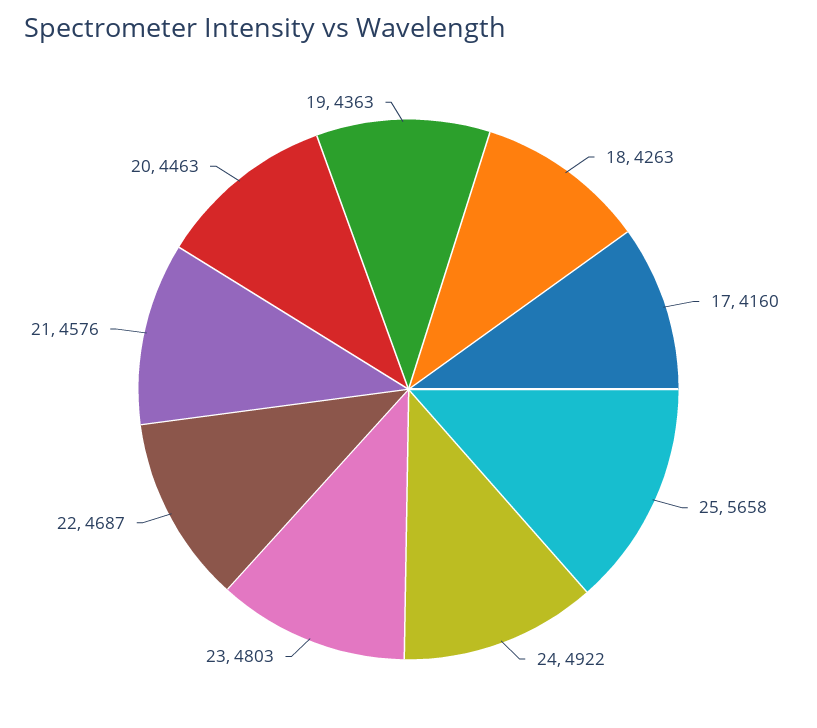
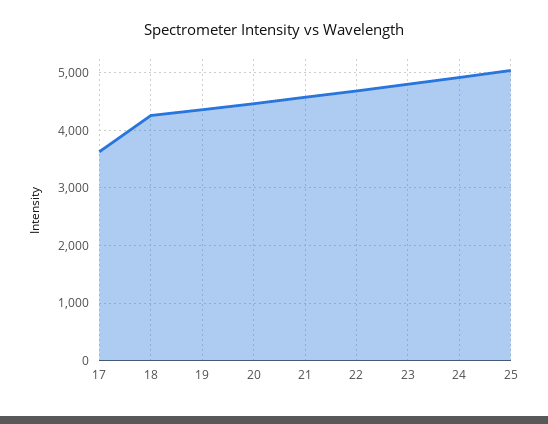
  {
    "18": 4263,
-   "17": 4160,
+   "17": 3600,
-   "25": 5658,
+   "25": 5000,
    "24": 4922,
    "23": 4803,
    "22": 4687,
    "21": 4576,
    "20": 4463,
    "19": 4363
  }

